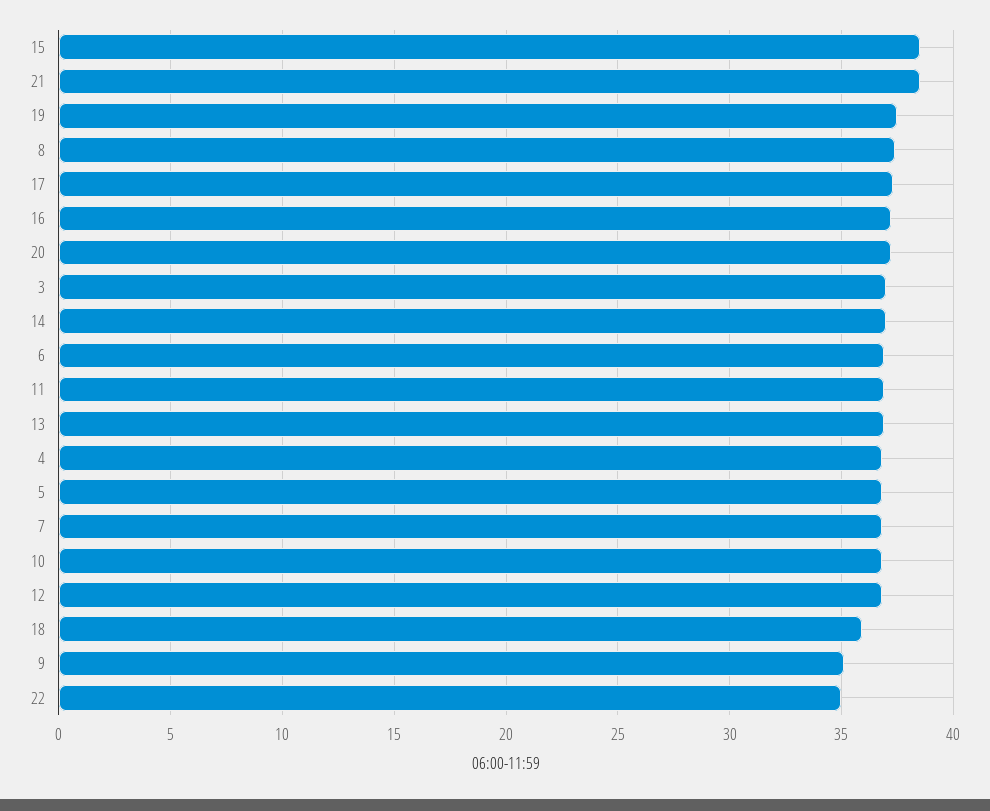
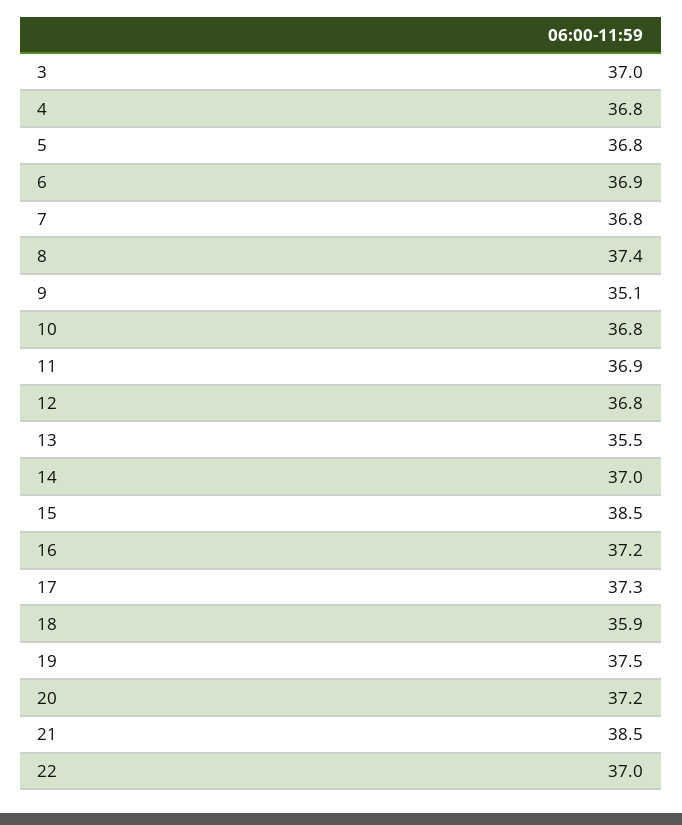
  {
    "15": 38.5,
    "21": 38.5,
    "19": 37.5,
    "8": 37.4,
    "17": 37.3,
    "16": 37.2,
    "20": 37.2,
    "3": 37,
    "14": 37,
    "6": 36.9,
    "11": 36.9,
-   "13": 37,
+   "13": 35.5,
    "4": 36.8,
    "5": 36.8,
    "7": 36.8,
    "10": 36.8,
    "12": 36.8,
    "18": 35.9,
    "9": 35.1,
-   "22": 35
+   "22": 37
  }

